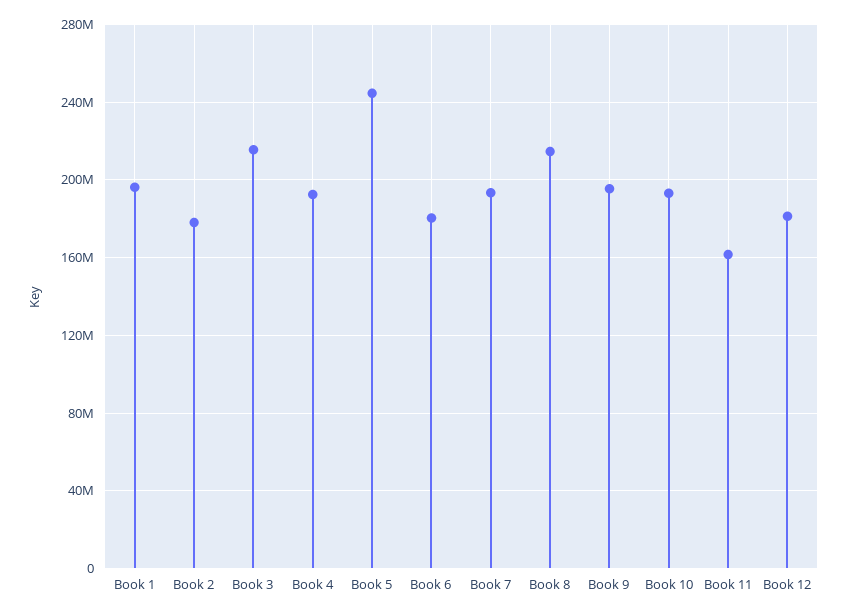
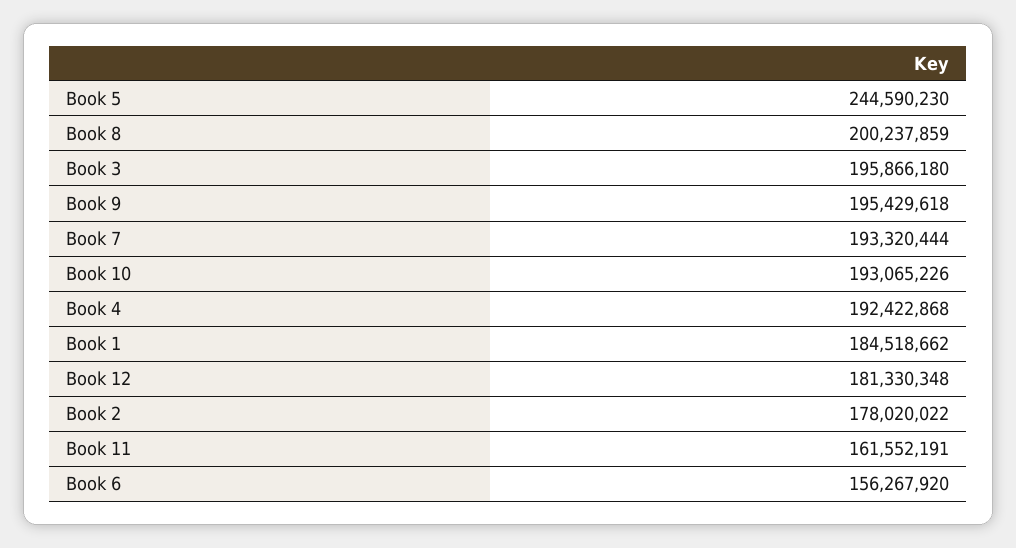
  {
-   "Book 1": 195000000,
+   "Book 1": 184518662,
    "Book 2": 178020022,
-   "Book 3": 215000000,
+   "Book 3": 195866180,
    "Book 4": 192422868,
    "Book 5": 244590230,
-   "Book 6": 180000000,
+   "Book 6": 156267920,
    "Book 7": 193320444,
-   "Book 8": 215000000,
+   "Book 8": 200237859,
    "Book 9": 195429618,
    "Book 10": 193065226,
    "Book 11": 161552191,
    "Book 12": 181330348
  }

